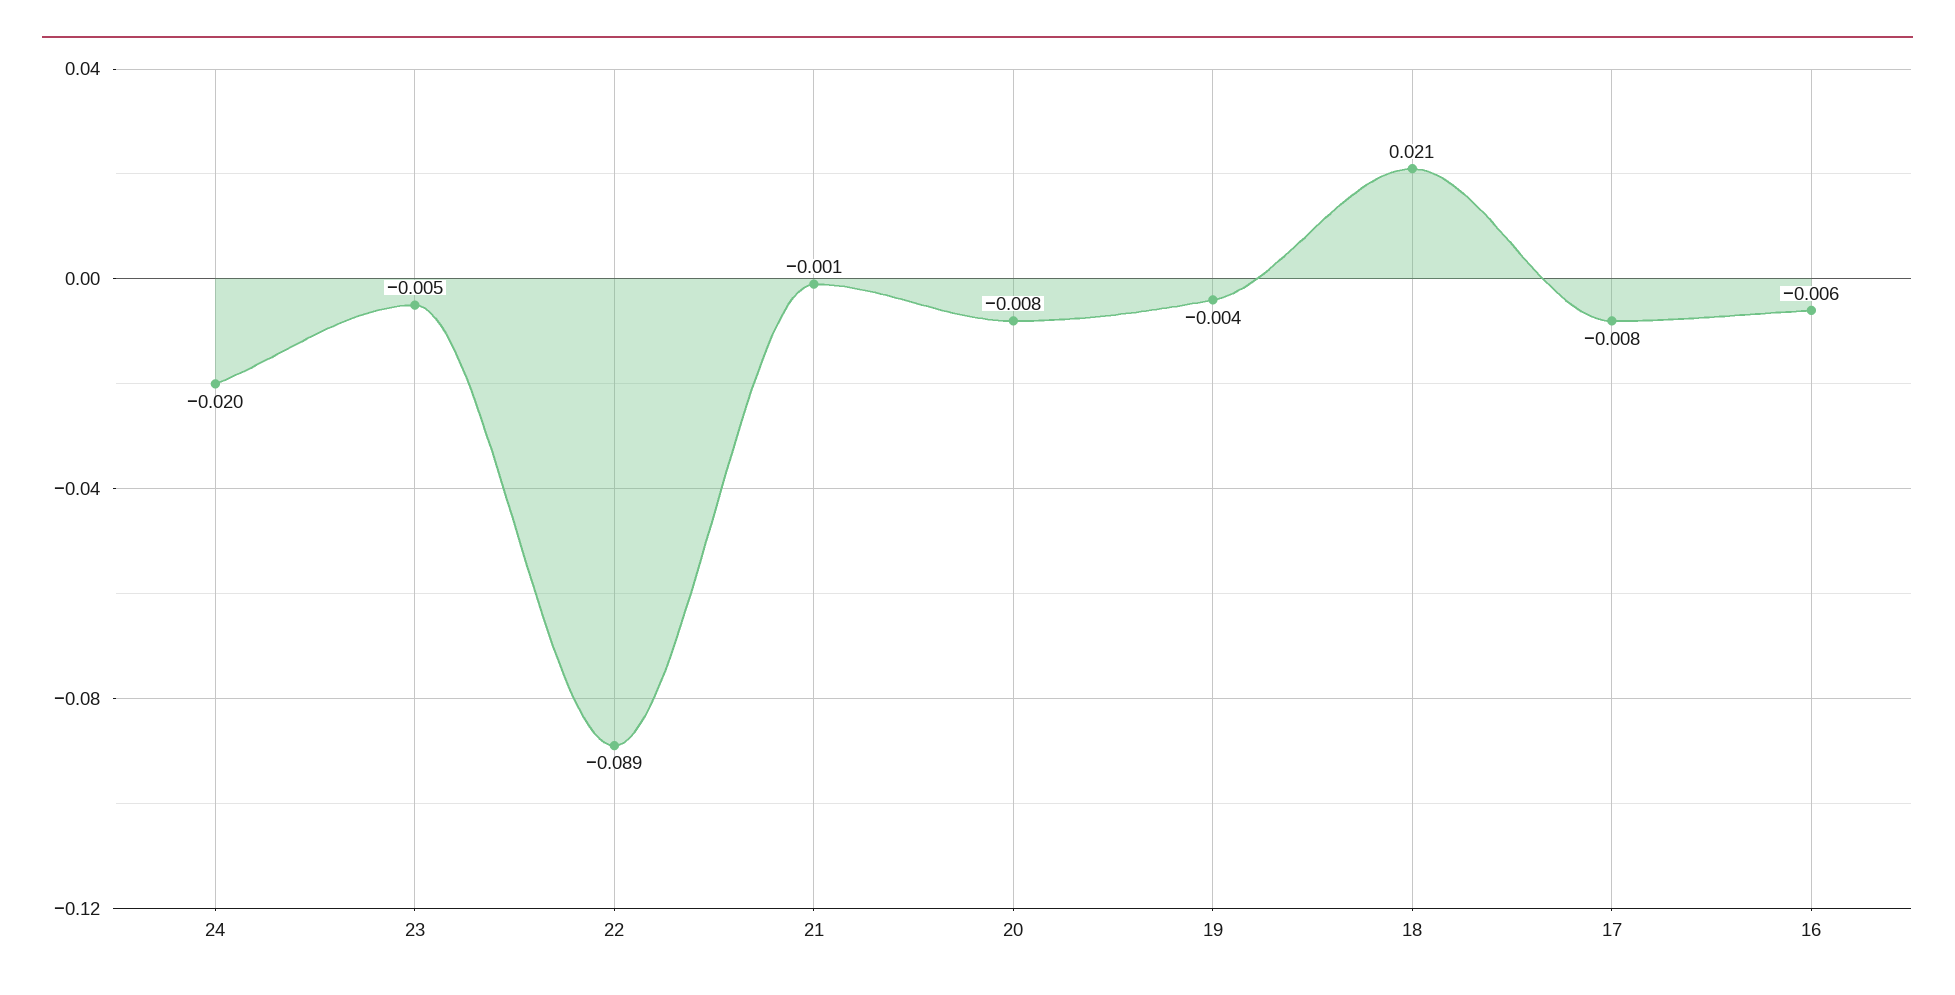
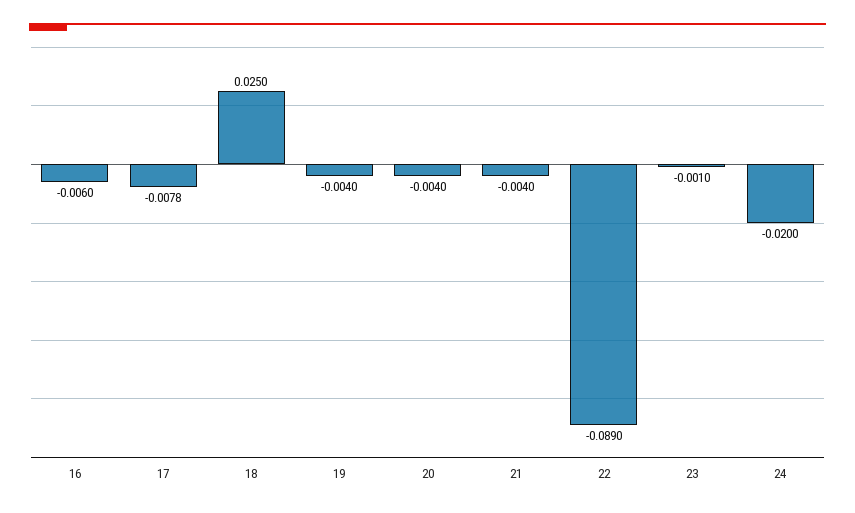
  {
    "24": -0.02,
-   "23": -0.005,
+   "23": -0.001,
    "22": -0.089,
-   "21": -0.001,
+   "21": -0.004,
-   "20": -0.008,
+   "20": -0.004,
    "19": -0.004,
-   "18": 0.021,
+   "18": 0.025,
    "17": -0.0078,
    "16": -0.006
  }

